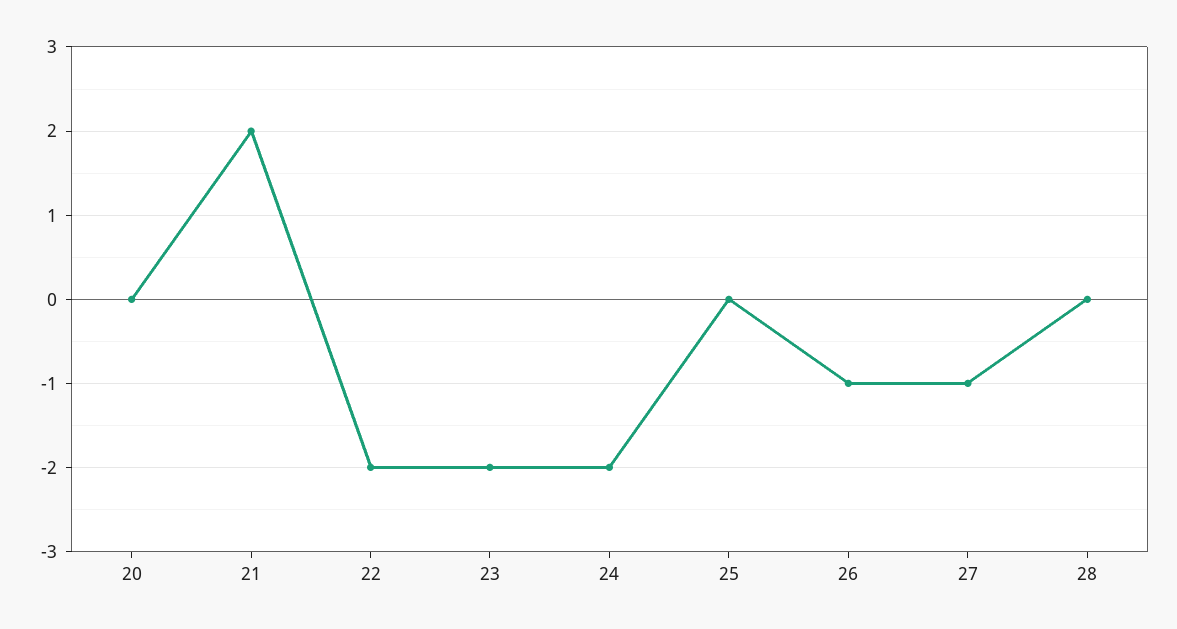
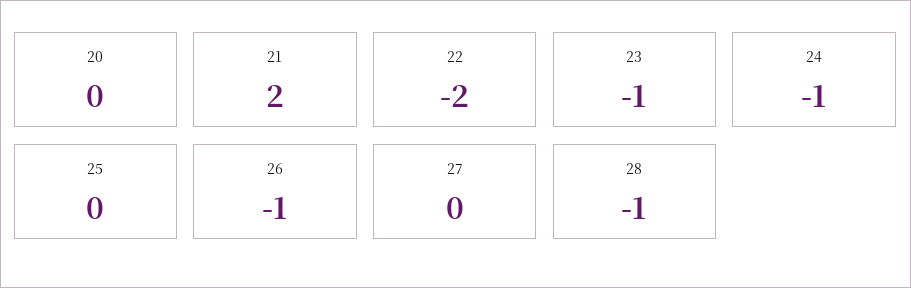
  {
    "20": 0,
    "21": 2,
    "22": -2,
-   "23": -2,
+   "23": -1,
-   "24": -2,
+   "24": -1,
    "25": 0,
    "26": -1,
-   "27": -1,
+   "27": 0,
-   "28": 0
+   "28": -1
  }

